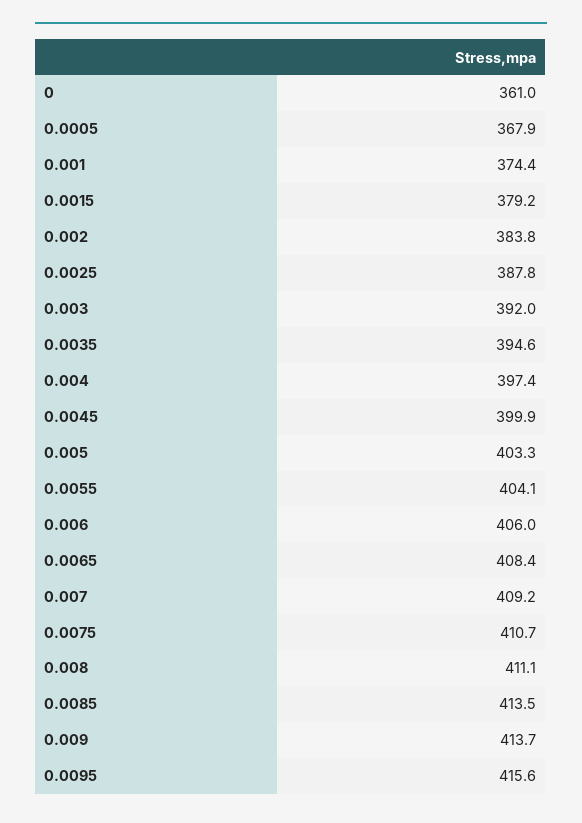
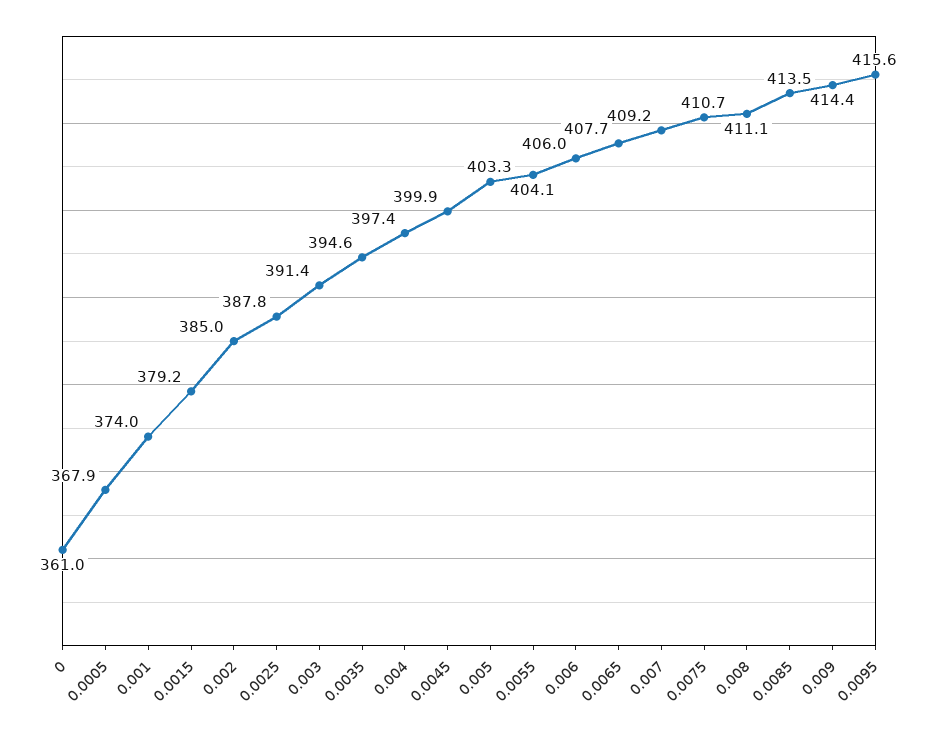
  {
    "0": 361,
    "0.0005": 367.9,
-   "0.001": 374.4,
+   "0.001": 374,
    "0.0015": 379.2,
-   "0.002": 383.8,
+   "0.002": 385,
    "0.0025": 387.8,
-   "0.003": 392,
+   "0.003": 391.4,
    "0.0035": 394.6,
    "0.004": 397.4,
    "0.0045": 399.9,
    "0.005": 403.3,
    "0.0055": 404.1,
    "0.006": 406,
-   "0.0065": 408.4,
+   "0.0065": 407.7,
    "0.007": 409.2,
    "0.0075": 410.7,
    "0.008": 411.1,
    "0.0085": 413.5,
-   "0.009": 413.7,
+   "0.009": 414.4,
    "0.0095": 415.6
  }

